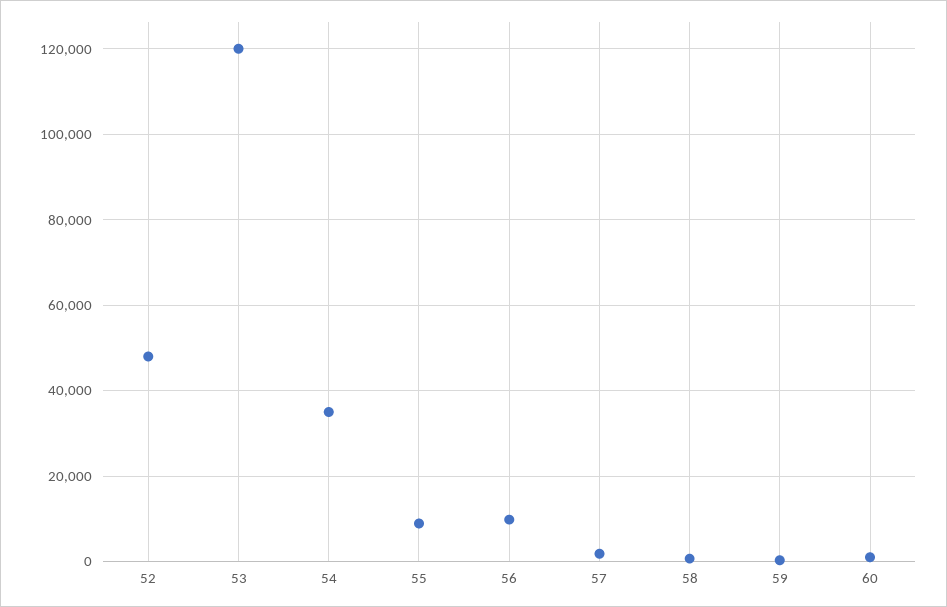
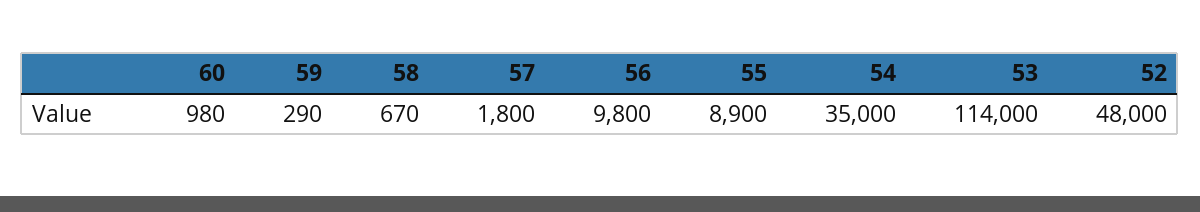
  {
    "52": 48000,
-   "53": 120000,
+   "53": 114000,
    "54": 35000,
    "55": 8900,
    "56": 9800,
    "57": 1800,
    "58": 670,
    "59": 290,
    "60": 980
  }

